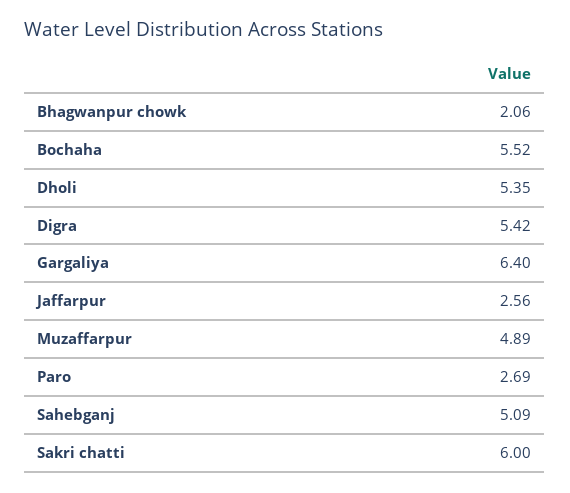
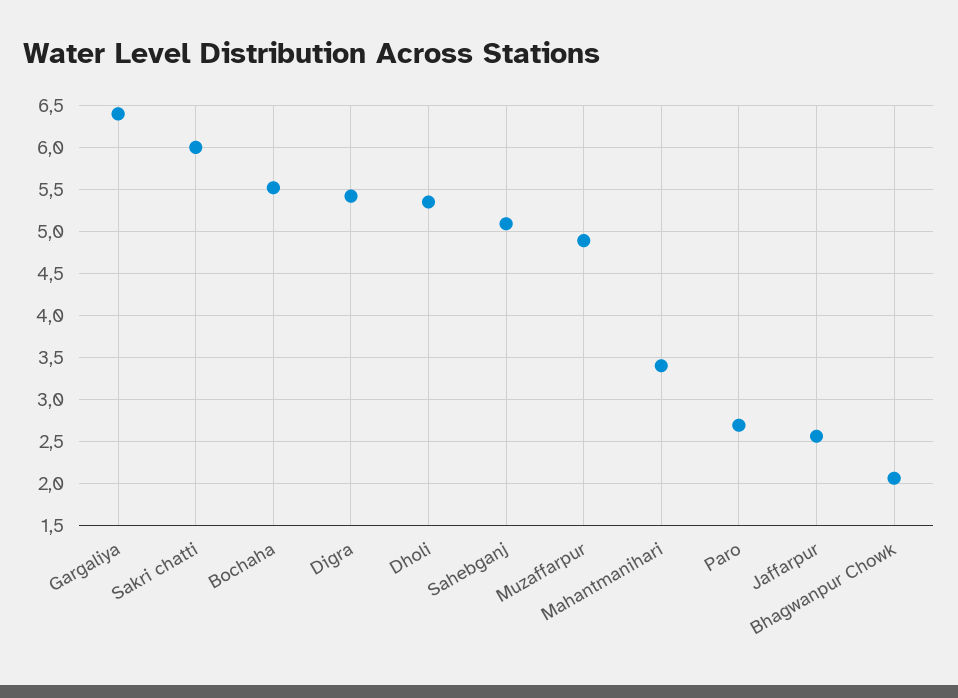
  {
    "Bhagwanpur chowk": 2.06,
    "Bochaha": 5.52,
    "Dholi": 5.35,
    "Digra": 5.42,
    "Gargaliya": 6.4,
    "Jaffarpur": 2.56,
    "Muzaffarpur": 4.89,
    "Paro": 2.69,
    "Sahebganj": 5.09,
-   "Sakri chatti": 6
+   "Sakri chatti": 6,
+   "Mahantmanihari": 3.4
  }

